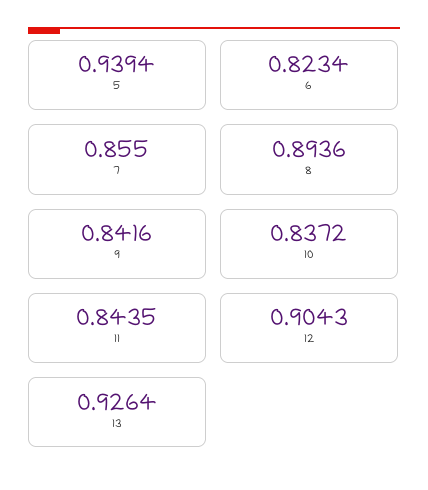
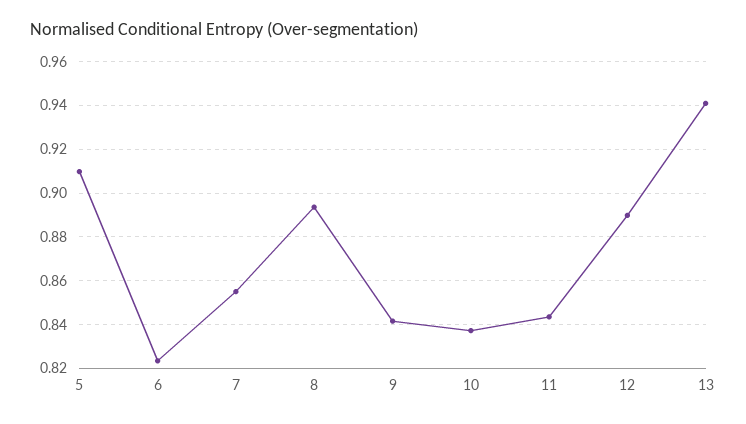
  {
-   "5": 0.9394,
+   "5": 0.91,
    "6": 0.8234,
    "7": 0.855,
    "8": 0.8936,
    "9": 0.8416,
    "10": 0.8372,
    "11": 0.8435,
-   "12": 0.9043,
+   "12": 0.89,
-   "13": 0.9264
+   "13": 0.94
  }

